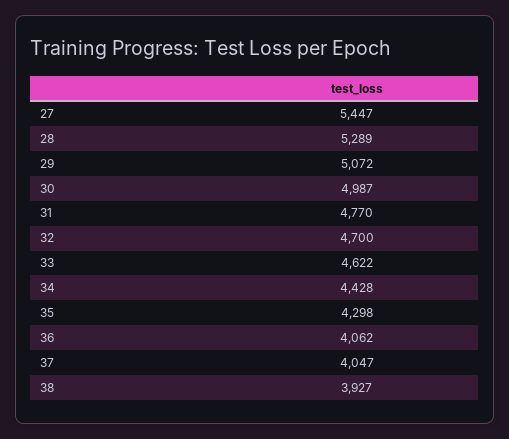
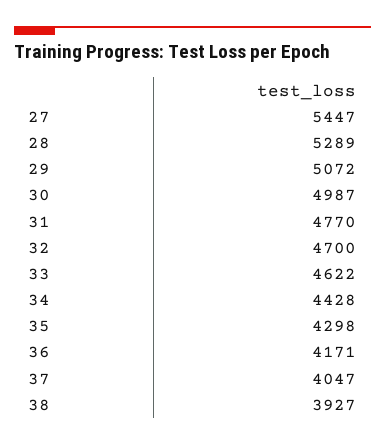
  {
    "27": 5447,
    "28": 5289,
    "29": 5072,
    "30": 4987,
    "31": 4770,
    "32": 4700,
    "33": 4622,
    "34": 4428,
    "35": 4298,
-   "36": 4062,
+   "36": 4171,
    "37": 4047,
    "38": 3927
  }

